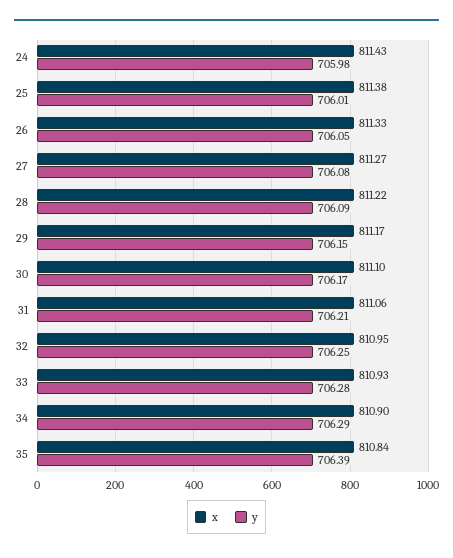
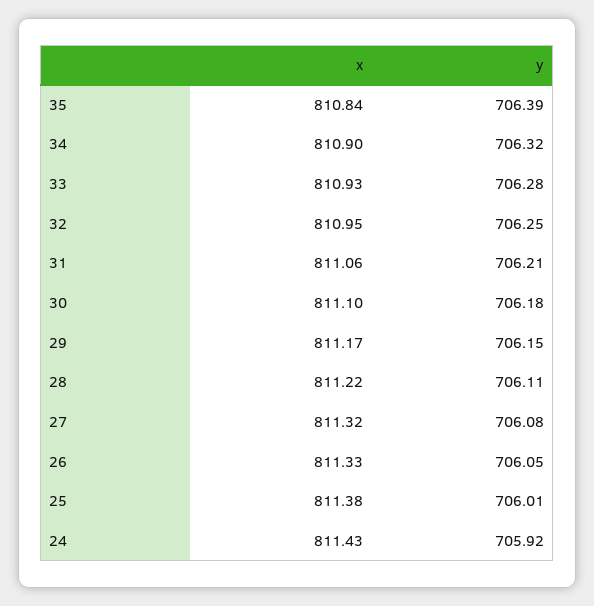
  {
    "x": {
      "24": 811.43,
      "25": 811.38,
      "26": 811.33,
-     "27": 811.27,
+     "27": 811.32,
      "28": 811.22,
      "29": 811.17,
      "30": 811.1,
      "31": 811.06,
      "32": 810.95,
      "33": 810.93,
      "34": 810.9,
      "35": 810.84
    },
    "y": {
-     "24": 705.98,
+     "24": 705.92,
      "25": 706.01,
      "26": 706.05,
      "27": 706.08,
-     "28": 706.09,
+     "28": 706.11,
      "29": 706.15,
-     "30": 706.17,
+     "30": 706.18,
      "31": 706.21,
      "32": 706.25,
      "33": 706.28,
-     "34": 706.29,
+     "34": 706.32,
      "35": 706.39
    }
  }

